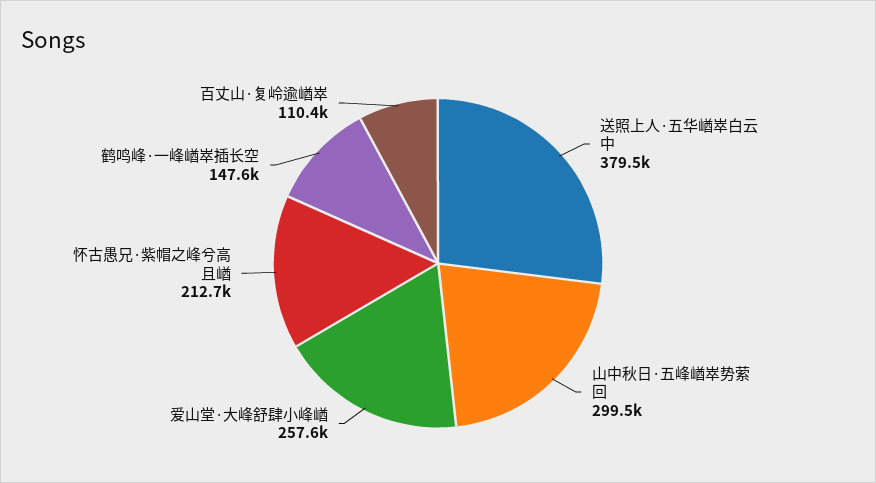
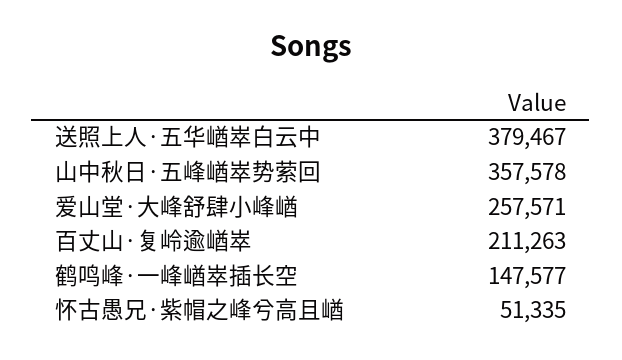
  {
    "送照上人·五华崷崒白云中": 379467,
-   "山中秋日·五峰崷崒势萦回": 299500,
+   "山中秋日·五峰崷崒势萦回": 357578,
    "爱山堂·大峰舒肆小峰崷": 257571,
-   "怀古愚兄·紫帽之峰兮高且崷": 212700,
+   "怀古愚兄·紫帽之峰兮高且崷": 51335,
    "鹤鸣峰·一峰崷崒插长空": 147577,
-   "百丈山·复岭逾崷崒": 110400
+   "百丈山·复岭逾崷崒": 211263
  }

